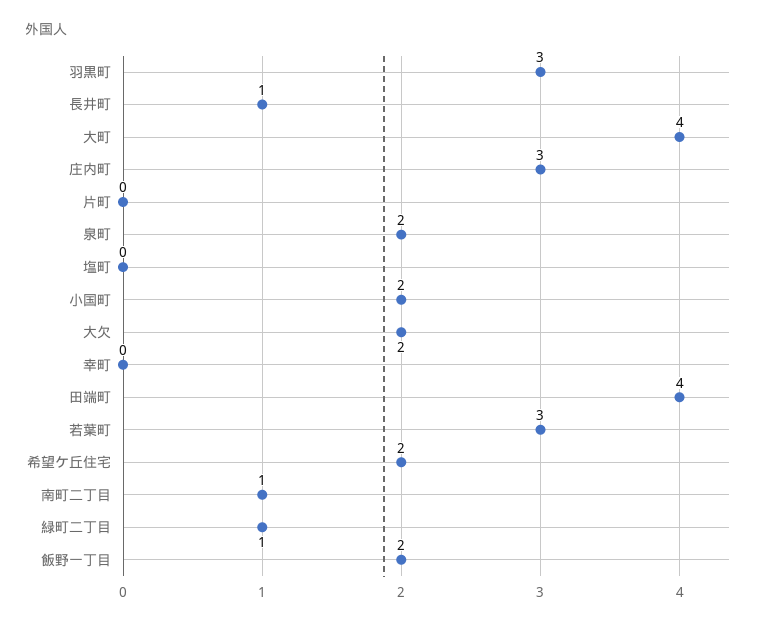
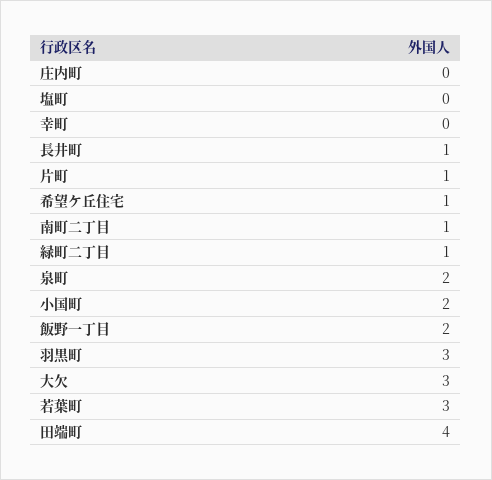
  {
    "羽黒町": 3,
    "長井町": 1,
-   "大町": 4,
-   "庄内町": 3,
+   "庄内町": 0,
-   "片町": 0,
+   "片町": 1,
    "泉町": 2,
    "塩町": 0,
    "小国町": 2,
-   "大欠": 2,
+   "大欠": 3,
    "幸町": 0,
    "田端町": 4,
    "若葉町": 3,
-   "希望ケ丘住宅": 2,
+   "希望ケ丘住宅": 1,
    "南町二丁目": 1,
    "緑町二丁目": 1,
    "飯野一丁目": 2
  }

